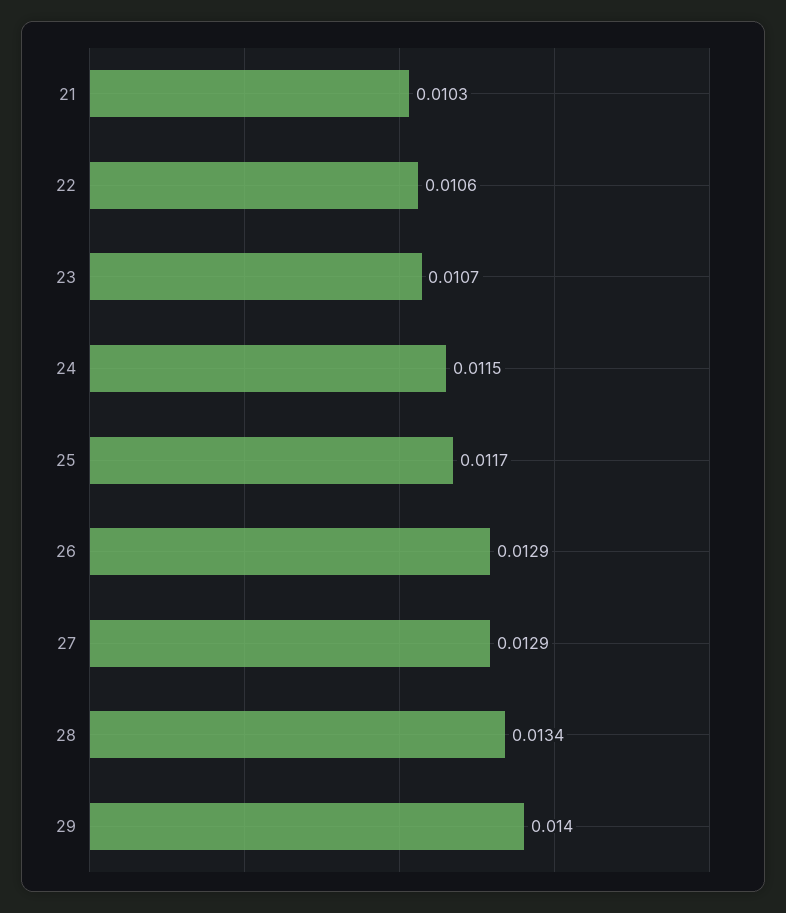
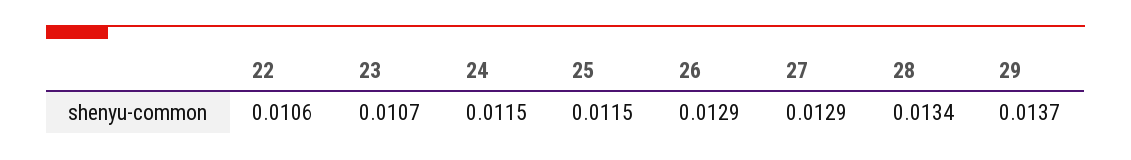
  {
-   "21": 0.0103,
    "22": 0.0106,
    "23": 0.0107,
    "24": 0.0115,
-   "25": 0.0117,
+   "25": 0.0115,
    "26": 0.0129,
    "27": 0.0129,
    "28": 0.0134,
-   "29": 0.014
+   "29": 0.0137
  }

